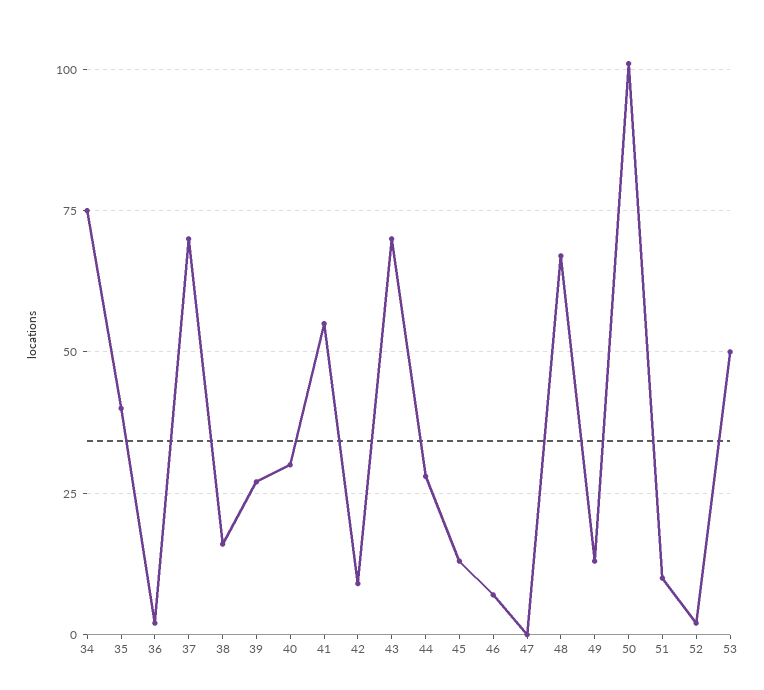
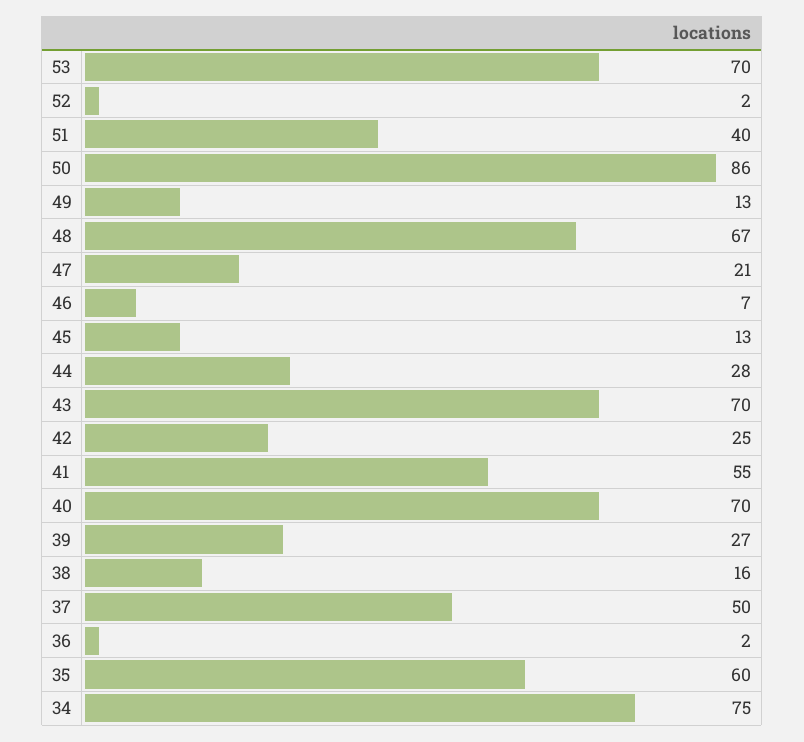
  {
    "34": 75,
-   "35": 40,
+   "35": 60,
    "36": 2,
-   "37": 70,
+   "37": 50,
    "38": 16,
    "39": 27,
-   "40": 30,
+   "40": 70,
    "41": 55,
-   "42": 10,
+   "42": 25,
    "43": 70,
    "44": 28,
    "45": 13,
    "46": 7,
-   "47": 0,
+   "47": 21,
    "48": 67,
    "49": 13,
-   "50": 100,
+   "50": 86,
-   "51": 10,
+   "51": 40,
    "52": 2,
-   "53": 50
+   "53": 70
  }

